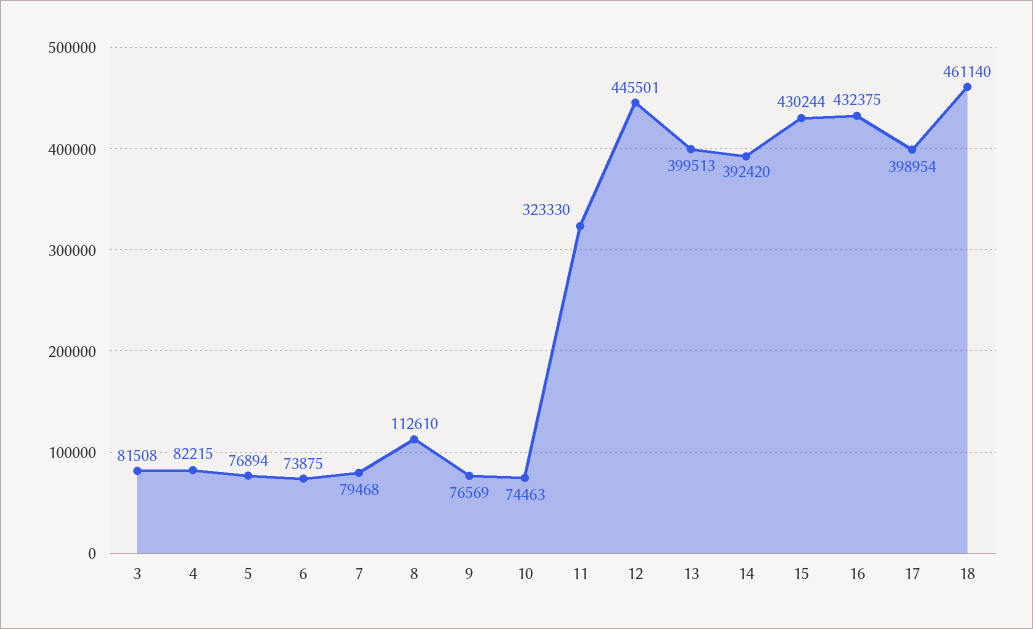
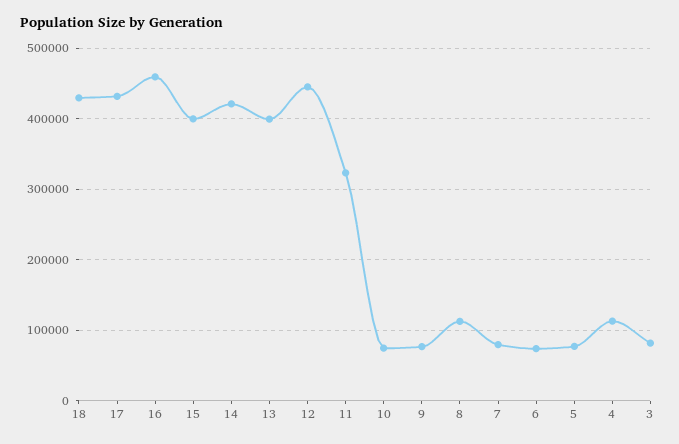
  {
    "3": 81508,
-   "4": 82215,
+   "4": 110000,
    "5": 76894,
    "6": 73875,
    "7": 79468,
    "8": 112610,
    "9": 76569,
    "10": 74463,
    "11": 323330,
    "12": 445501,
    "13": 399513,
-   "14": 392420,
+   "14": 420000,
-   "15": 430244,
+   "15": 400000,
-   "16": 432375,
+   "16": 460000,
-   "17": 398954,
+   "17": 430000,
-   "18": 461140
+   "18": 430000
  }

